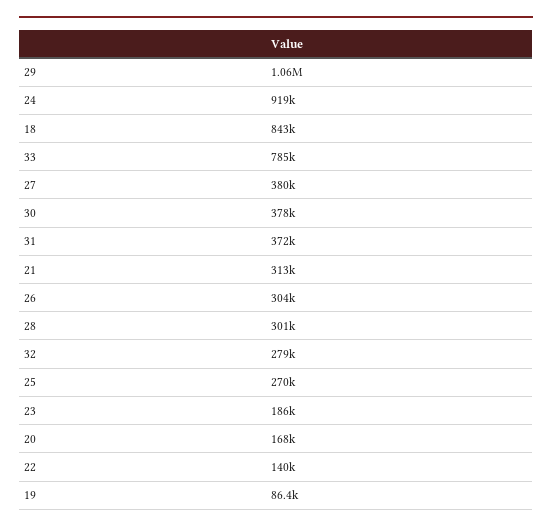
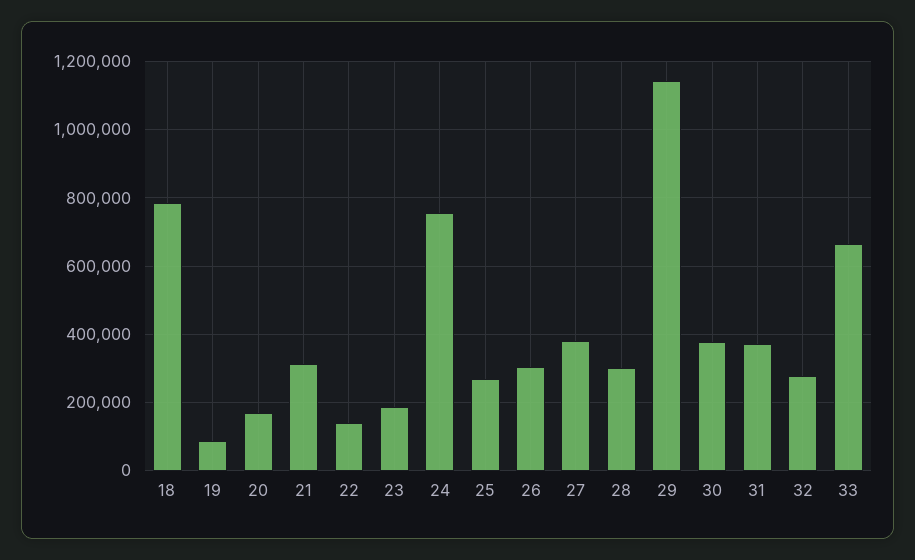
  {
-   "29": 1060000,
+   "29": 1140000,
-   "24": 919000,
+   "24": 760000,
-   "18": 843000,
+   "18": 780000,
-   "33": 785000,
+   "33": 660000,
    "27": 380000,
    "30": 378000,
    "31": 372000,
    "21": 313000,
    "26": 304000,
    "28": 301000,
    "32": 279000,
    "25": 270000,
    "23": 186000,
    "20": 168000,
    "22": 140000,
    "19": 86400
  }

